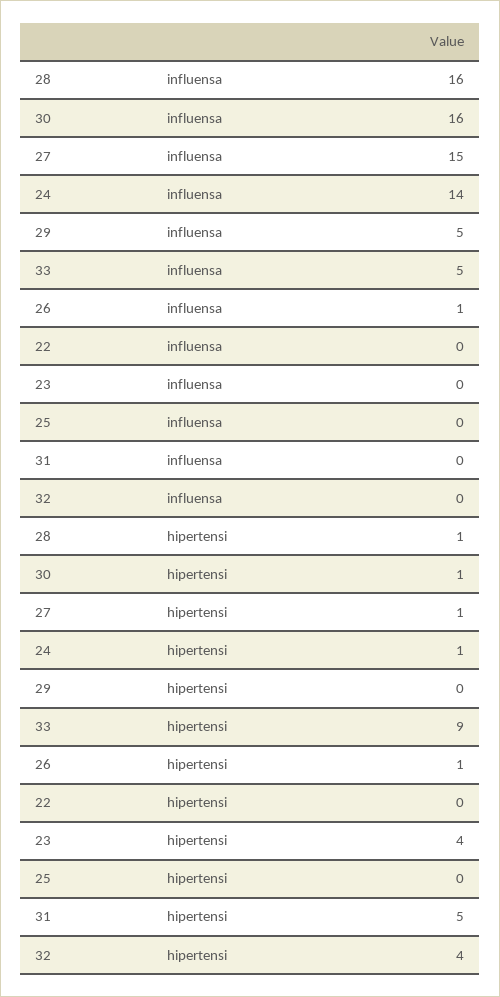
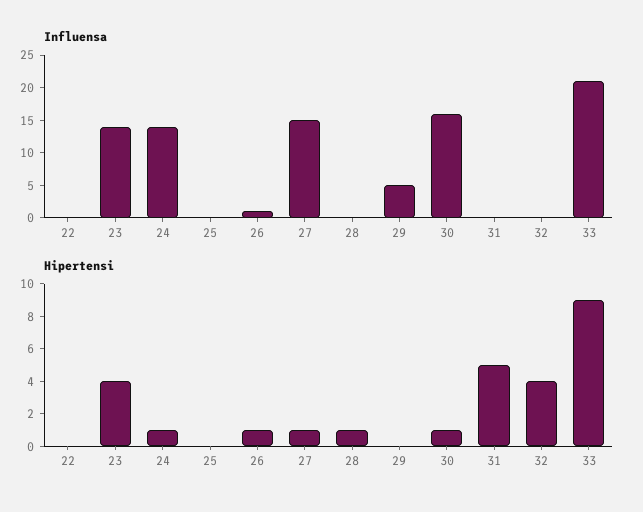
  {
    "influensa": {
-     "28": 16,
+     "28": 0,
      "30": 16,
      "27": 15,
      "24": 14,
      "29": 5,
-     "33": 5,
+     "33": 20,
      "26": 1,
      "22": 0,
-     "23": 0,
+     "23": 15,
      "25": 0,
      "31": 0,
      "32": 0
    },
    "hipertensi": {
      "28": 1,
      "30": 1,
      "27": 1,
      "24": 1,
      "29": 0,
      "33": 9,
      "26": 1,
      "22": 0,
      "23": 4,
      "25": 0,
      "31": 5,
      "32": 4
    }
  }

